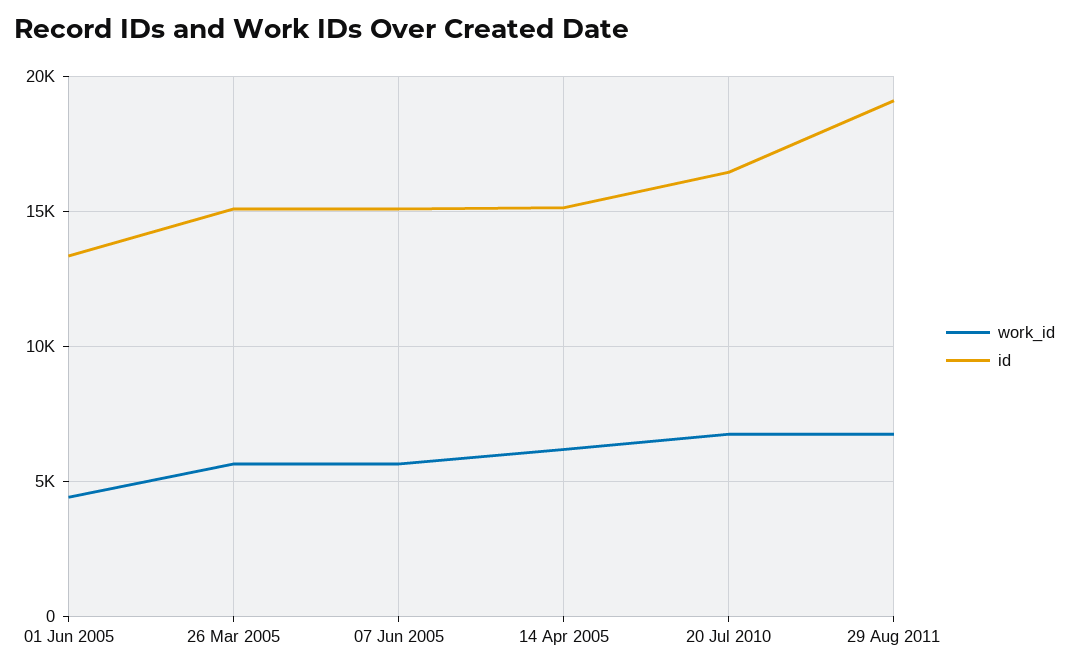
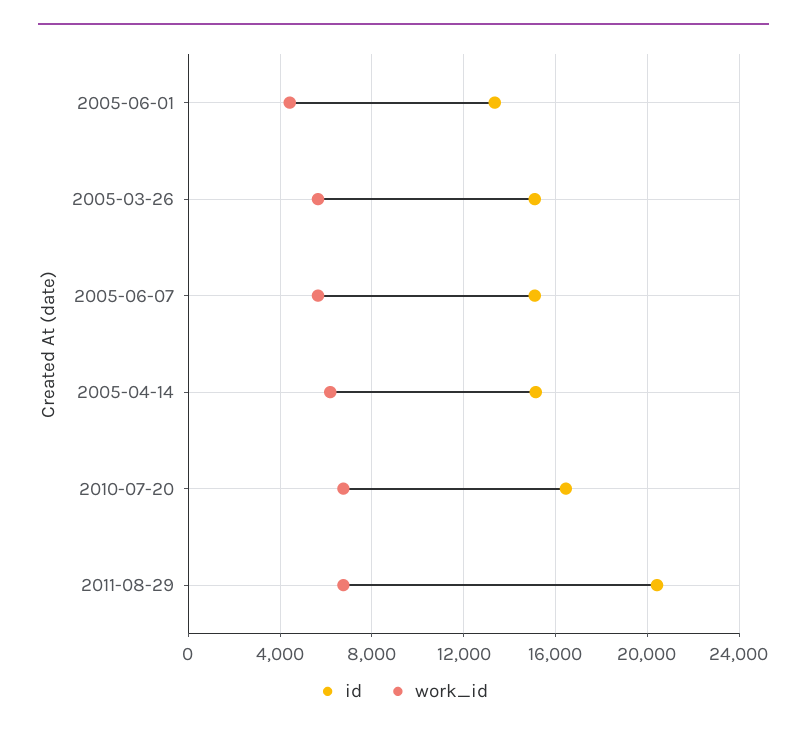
  {
    "work_id": {
      "01 Jun 2005": 4500,
      "26 Mar 2005": 5500,
      "07 Jun 2005": 5500,
      "14 Apr 2005": 6000,
      "20 Jul 2010": 7000,
      "29 Aug 2011": 7000
    },
    "id": {
      "01 Jun 2005": 13500,
      "26 Mar 2005": 15000,
      "07 Jun 2005": 15000,
      "14 Apr 2005": 15000,
      "20 Jul 2010": 16500,
-     "29 Aug 2011": 19000
+     "29 Aug 2011": 20500
    }
  }

